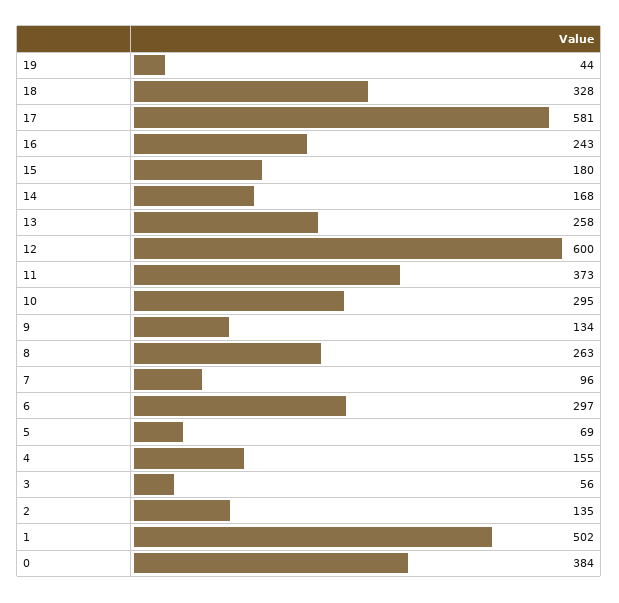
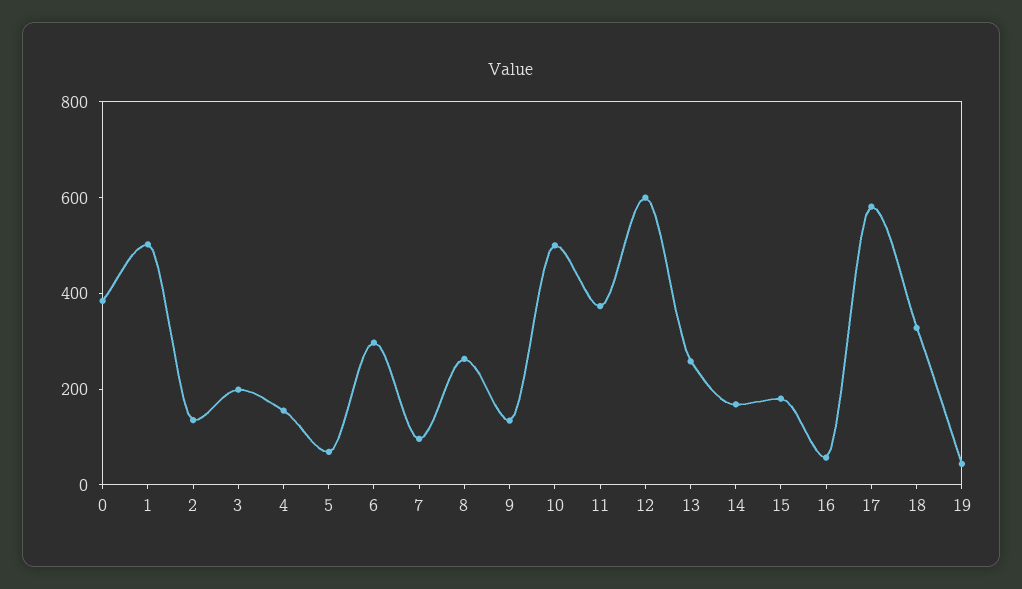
  {
    "19": 44,
    "18": 328,
    "17": 581,
-   "16": 243,
+   "16": 50,
    "15": 180,
    "14": 168,
    "13": 258,
    "12": 600,
    "11": 373,
-   "10": 295,
+   "10": 500,
    "9": 134,
    "8": 263,
    "7": 96,
    "6": 297,
    "5": 69,
    "4": 155,
-   "3": 56,
+   "3": 200,
    "2": 135,
    "1": 502,
    "0": 384
  }

